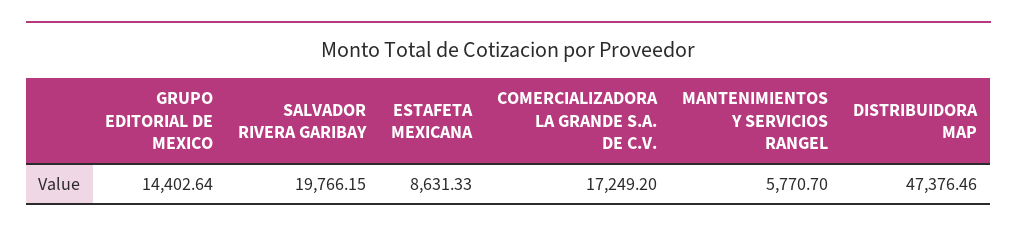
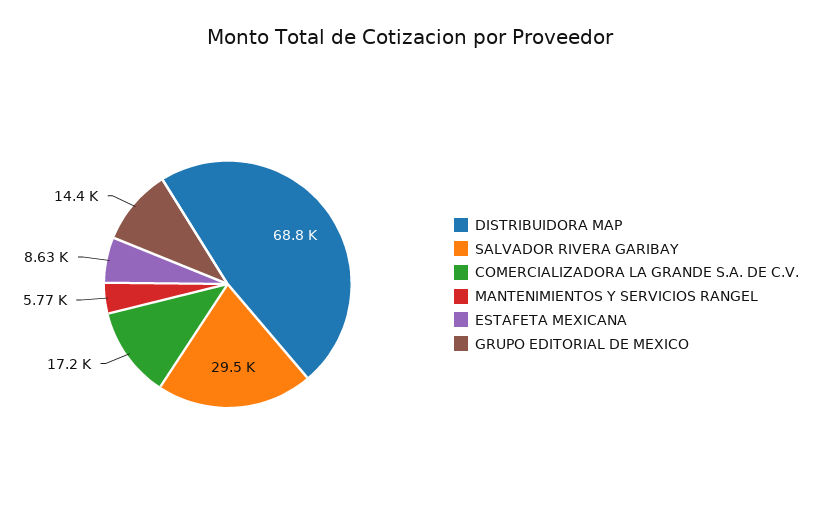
  {
    "GRUPO EDITORIAL DE MEXICO": 14402.64,
-   "SALVADOR RIVERA GARIBAY": 19766.15,
+   "SALVADOR RIVERA GARIBAY": 29500,
    "ESTAFETA MEXICANA": 8631.33,
    "COMERCIALIZADORA LA GRANDE S.A. DE C.V.": 17249.2,
    "MANTENIMIENTOS Y SERVICIOS RANGEL": 5770.7,
-   "DISTRIBUIDORA MAP": 47376.46
+   "DISTRIBUIDORA MAP": 68800
  }

